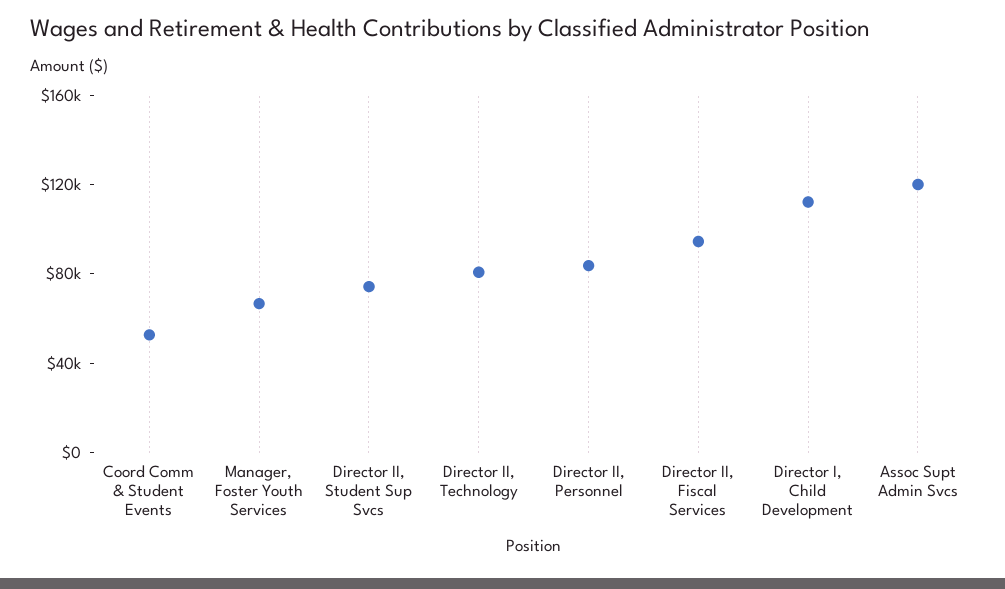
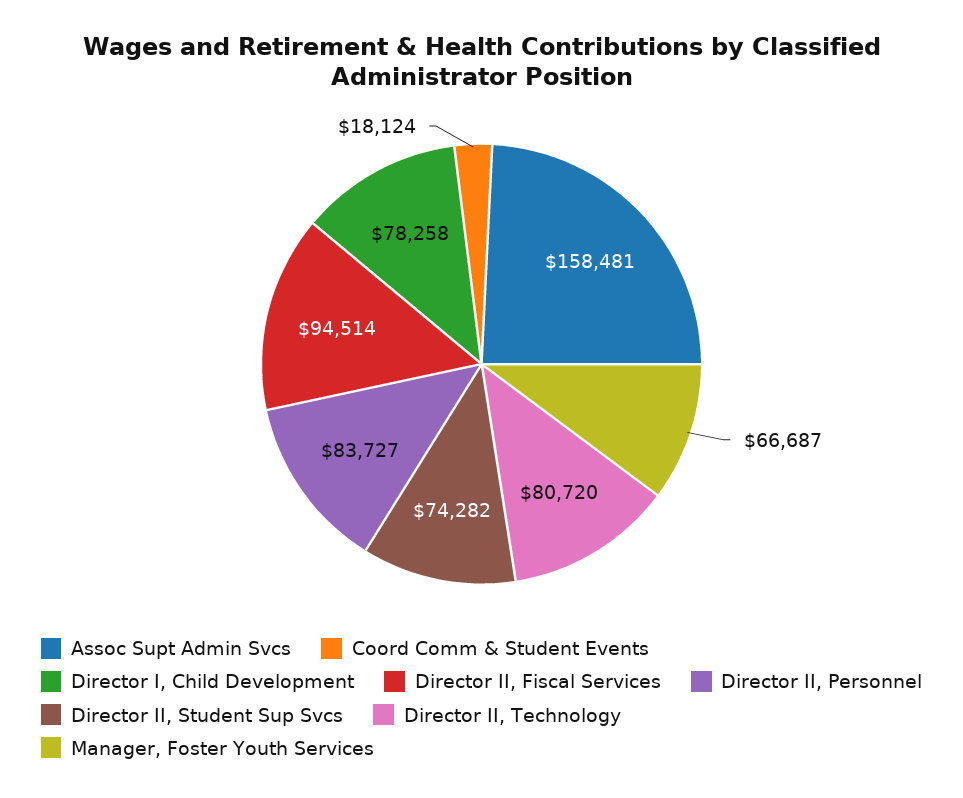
  {
-   "Coord Comm & Student Events": 50000,
+   "Coord Comm & Student Events": 18124,
    "Manager, Foster Youth Services": 66687,
    "Director II, Student Sup Svcs": 74282,
    "Director II, Technology": 80720,
    "Director II, Personnel": 83727,
    "Director II, Fiscal Services": 94514,
-   "Director I, Child Development": 110000,
+   "Director I, Child Development": 78258,
-   "Assoc Supt Admin Svcs": 120000
+   "Assoc Supt Admin Svcs": 158481
  }

